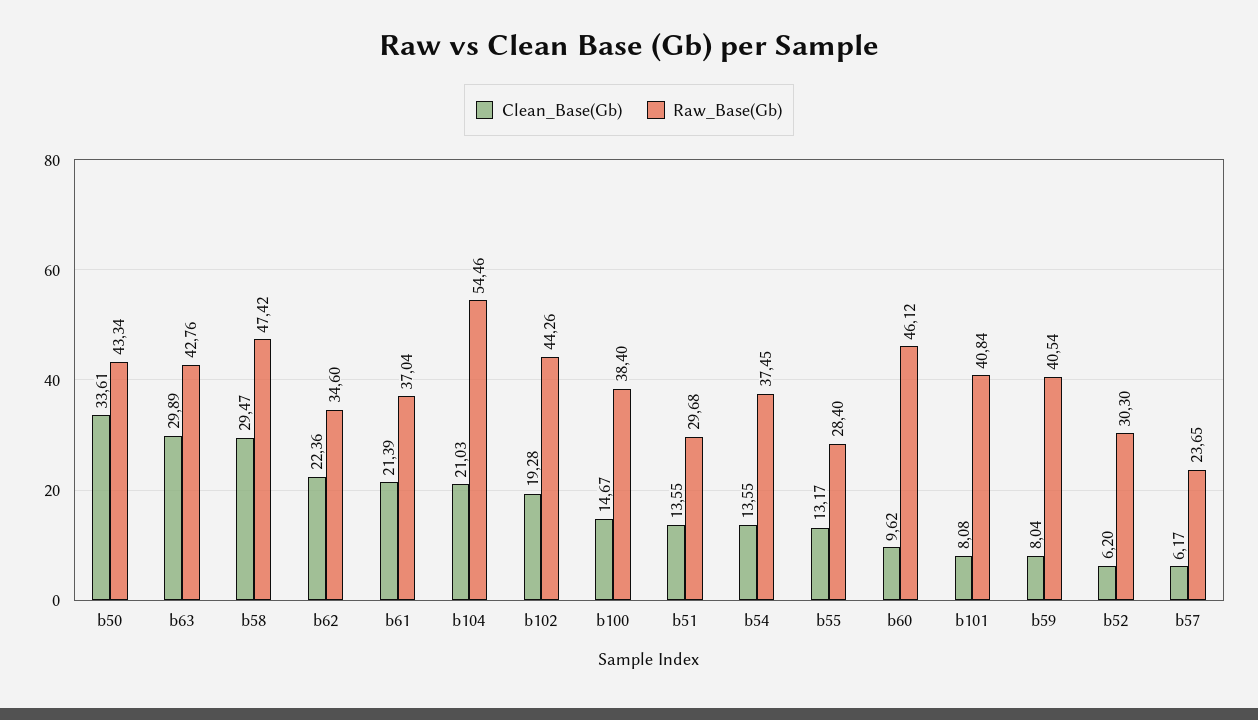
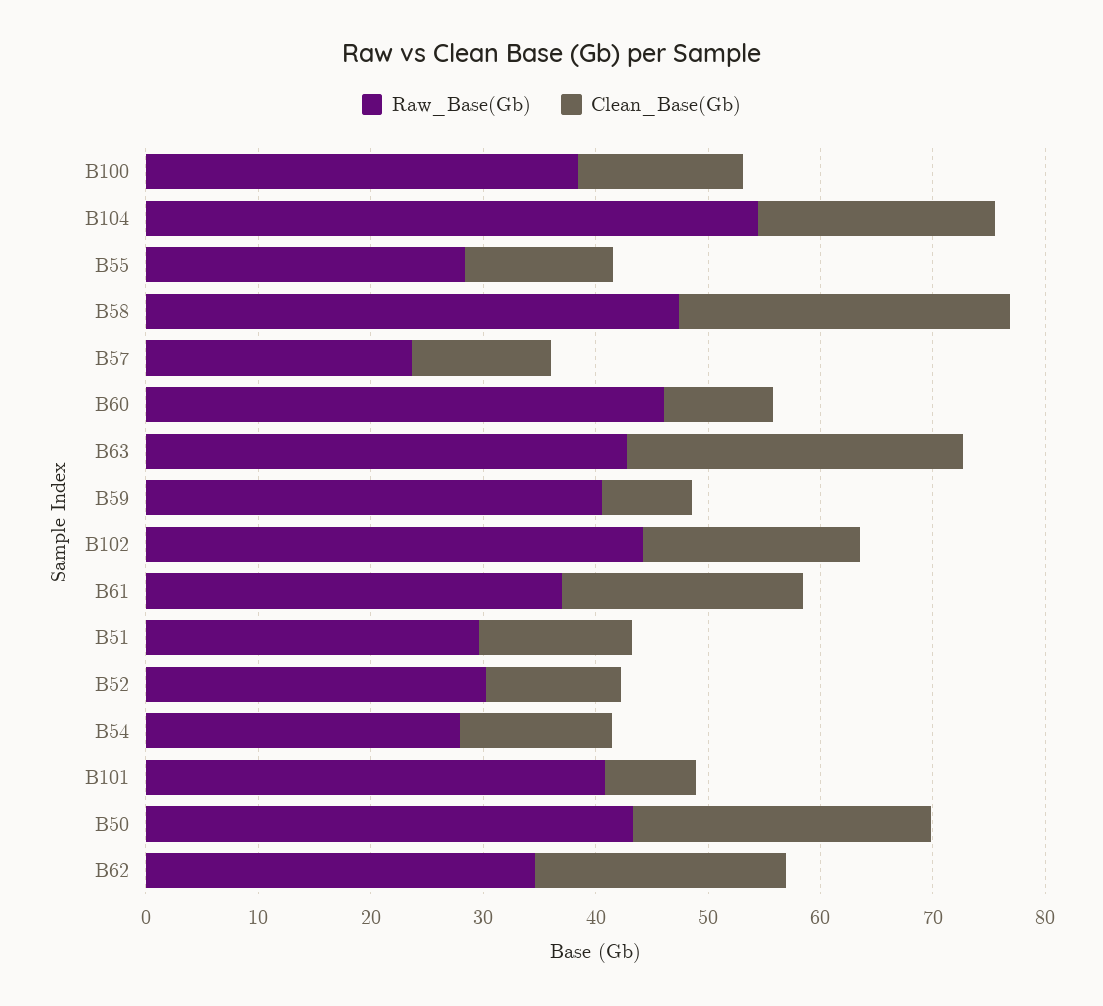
  {
    "Clean_Base(Gb)": {
-     "b50": 33.61,
+     "b50": 26,
      "b63": 29.89,
      "b58": 29.47,
      "b62": 22.36,
      "b61": 21.39,
      "b104": 21.03,
      "b102": 19.28,
      "b100": 14.67,
      "b51": 13.55,
      "b54": 13.55,
      "b55": 13.17,
      "b60": 9.62,
      "b101": 8.08,
      "b59": 8.04,
-     "b52": 6.2,
+     "b52": 12,
-     "b57": 6.17
+     "b57": 12
    },
    "Raw_Base(Gb)": {
      "b50": 43.34,
      "b63": 42.76,
      "b58": 47.42,
      "b62": 34.6,
      "b61": 37.04,
      "b104": 54.46,
      "b102": 44.26,
      "b100": 38.4,
      "b51": 29.68,
-     "b54": 37.45,
+     "b54": 28,
      "b55": 28.4,
      "b60": 46.12,
      "b101": 40.84,
      "b59": 40.54,
      "b52": 30.3,
      "b57": 23.65
    }
  }

